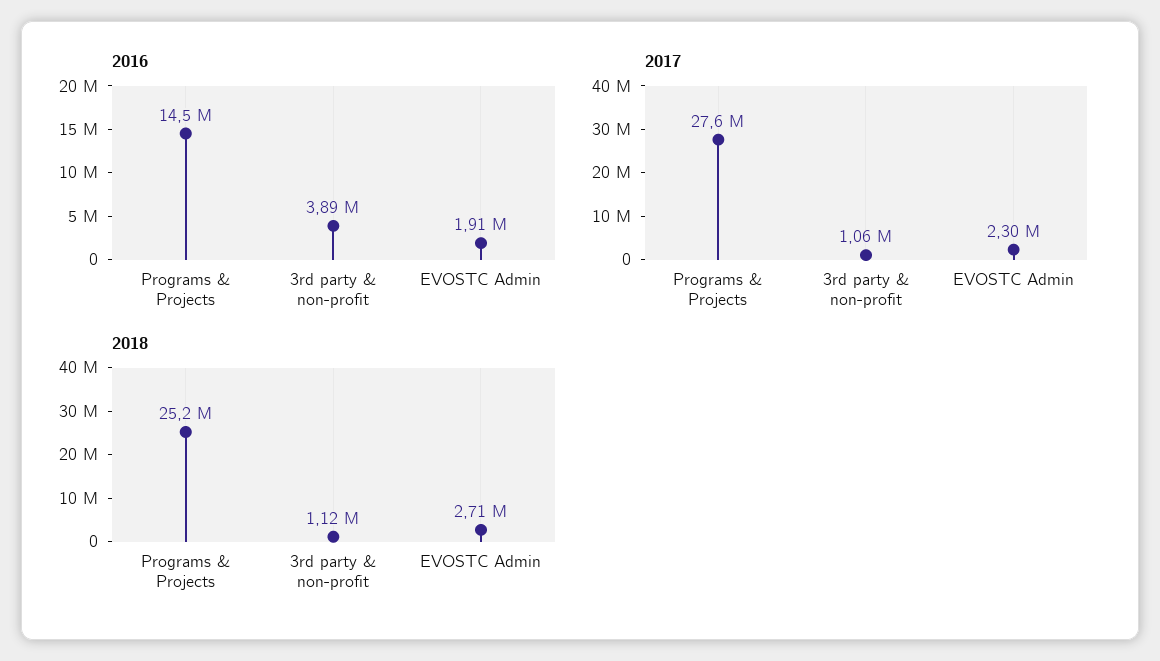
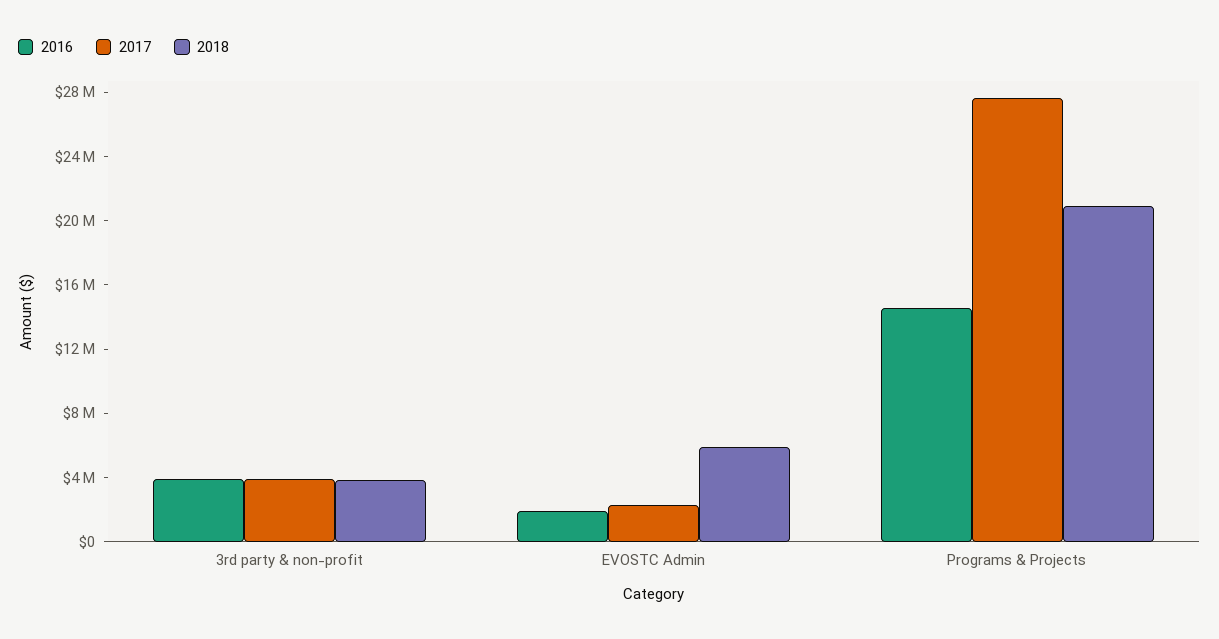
  {
    "2016": {
      "Programs & Projects": 14500000,
      "3rd party & non-profit": 3890000,
      "EVOSTC Admin": 1910000
    },
    "2017": {
      "Programs & Projects": 27600000,
-     "3rd party & non-profit": 1060000,
+     "3rd party & non-profit": 4000000,
      "EVOSTC Admin": 2300000
    },
    "2018": {
-     "Programs & Projects": 25200000,
+     "Programs & Projects": 21000000,
-     "3rd party & non-profit": 1120000,
+     "3rd party & non-profit": 4000000,
-     "EVOSTC Admin": 2710000
+     "EVOSTC Admin": 6000000
    }
  }

